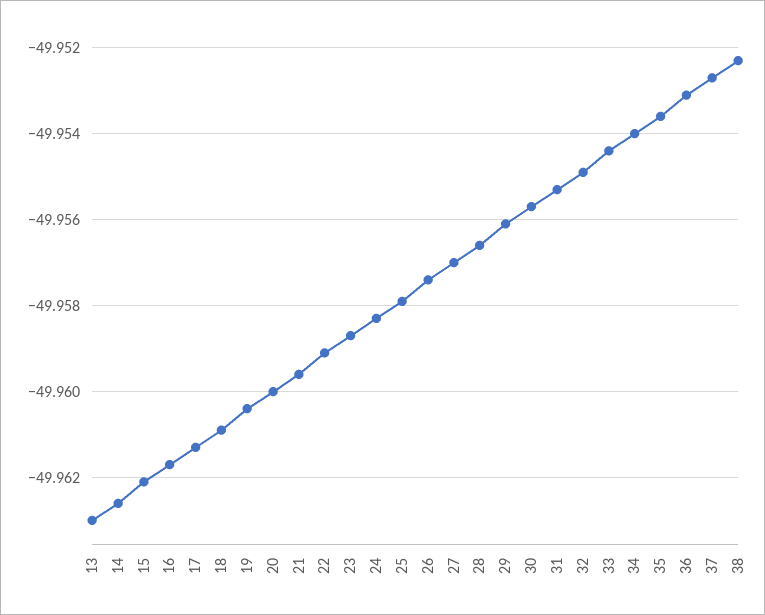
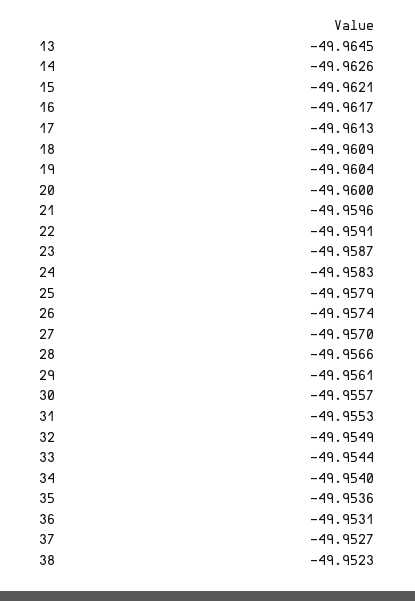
  {
-   "13": -49.963,
+   "13": -49.9645,
    "14": -49.9626,
    "15": -49.9621,
    "16": -49.9617,
    "17": -49.9613,
    "18": -49.9609,
    "19": -49.9604,
    "20": -49.96,
    "21": -49.9596,
    "22": -49.9591,
    "23": -49.9587,
    "24": -49.9583,
    "25": -49.9579,
    "26": -49.9574,
    "27": -49.957,
    "28": -49.9566,
    "29": -49.9561,
    "30": -49.9557,
    "31": -49.9553,
    "32": -49.9549,
    "33": -49.9544,
    "34": -49.954,
    "35": -49.9536,
    "36": -49.9531,
    "37": -49.9527,
    "38": -49.9523
  }

